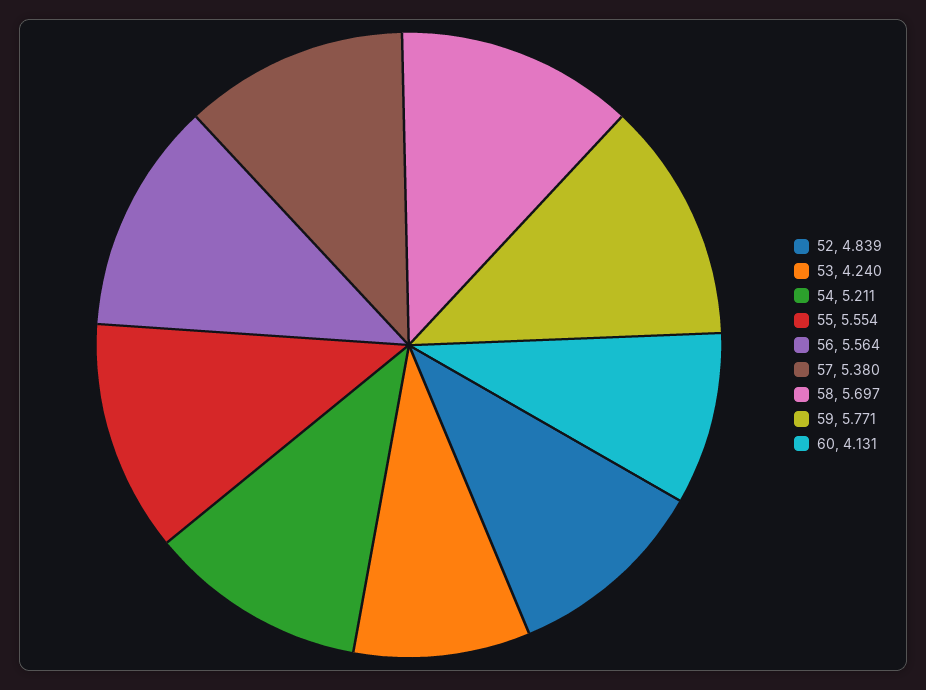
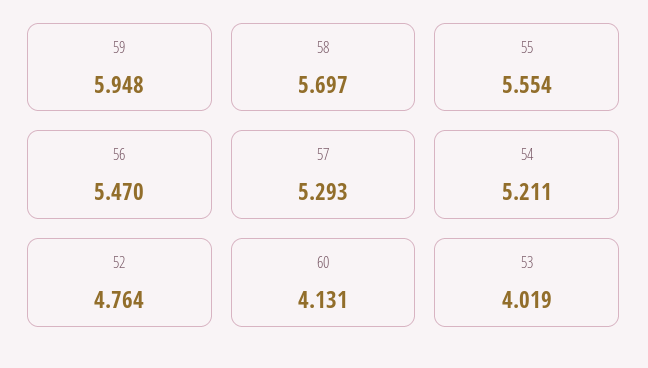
  {
-   "52": 4.839,
+   "52": 4.764,
-   "53": 4.24,
+   "53": 4.019,
    "54": 5.211,
    "55": 5.554,
-   "56": 5.564,
+   "56": 5.47,
-   "57": 5.38,
+   "57": 5.293,
    "58": 5.697,
-   "59": 5.771,
+   "59": 5.948,
    "60": 4.131
  }

